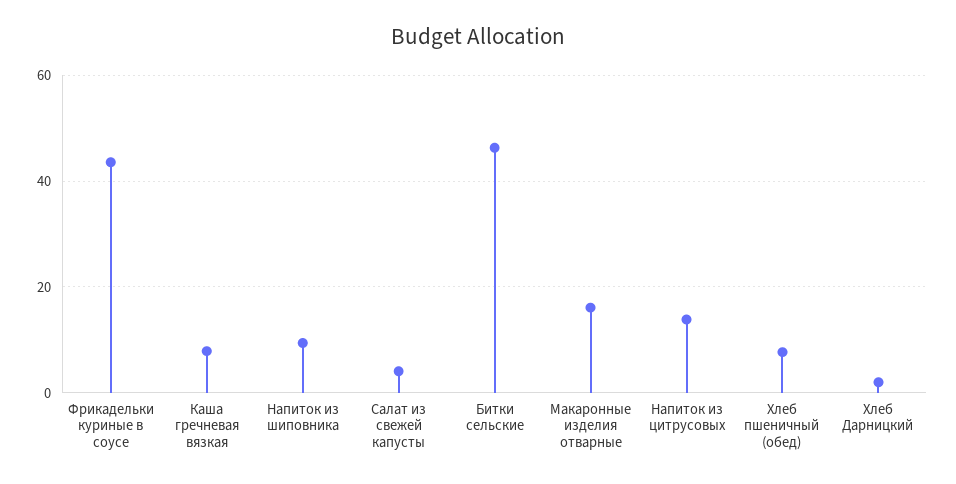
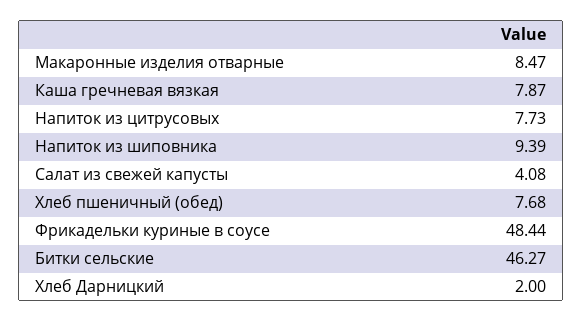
  {
-   "Фрикадельки куриные в соусе": 44,
+   "Фрикадельки куриные в соусе": 48.44,
    "Каша гречневая вязкая": 7.87,
    "Напиток из шиповника": 9.39,
    "Салат из свежей капусты": 4.08,
    "Битки сельские": 46.27,
-   "Макаронные изделия отварные": 16,
+   "Макаронные изделия отварные": 8.47,
-   "Напиток из цитрусовых": 14,
+   "Напиток из цитрусовых": 7.73,
    "Хлеб пшеничный (обед)": 7.68,
    "Хлеб Дарницкий": 2
  }

